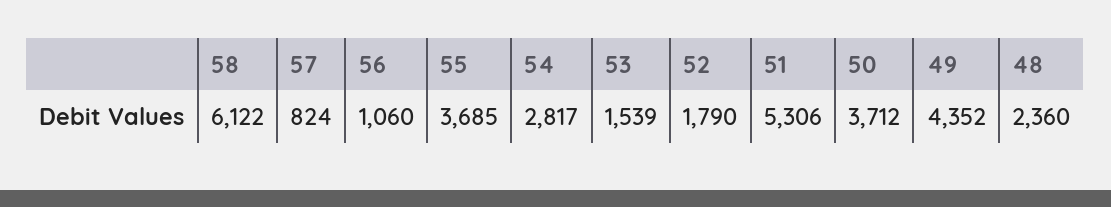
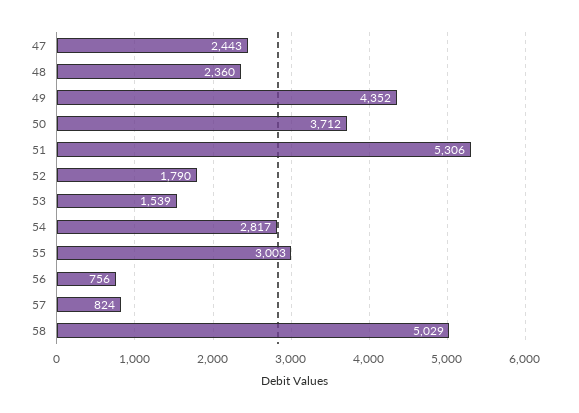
  {
-   "58": 6122,
+   "58": 5029,
    "57": 824,
-   "56": 1060,
+   "56": 756,
-   "55": 3685,
+   "55": 3003,
    "54": 2817,
    "53": 1539,
    "52": 1790,
    "51": 5306,
    "50": 3712,
    "49": 4352,
-   "48": 2360
+   "48": 2360,
+   "47": 2443
  }

